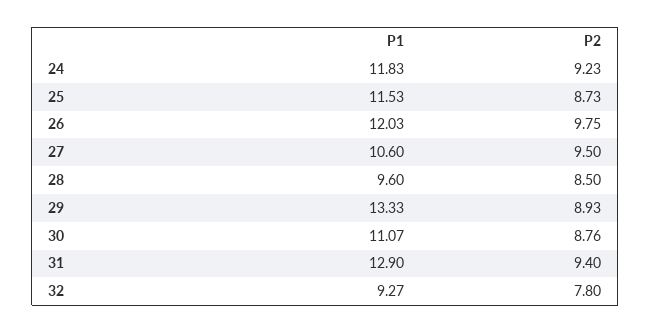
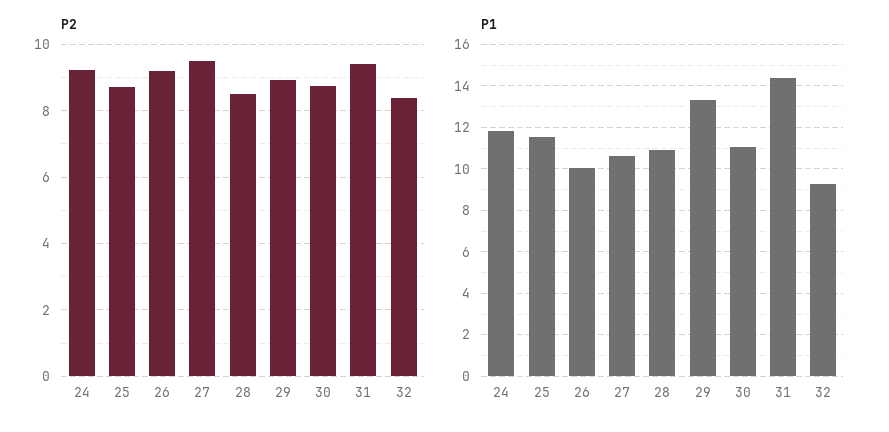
  {
    "P1": {
      "24": 11.83,
      "25": 11.53,
-     "26": 12.03,
+     "26": 10,
      "27": 10.6,
-     "28": 9.6,
+     "28": 11,
      "29": 13.33,
      "30": 11.07,
-     "31": 12.9,
+     "31": 14.5,
      "32": 9.27
    },
    "P2": {
      "24": 9.23,
      "25": 8.73,
-     "26": 9.75,
+     "26": 9.2,
      "27": 9.5,
      "28": 8.5,
      "29": 8.93,
      "30": 8.76,
      "31": 9.4,
-     "32": 7.8
+     "32": 8.4
    }
  }

